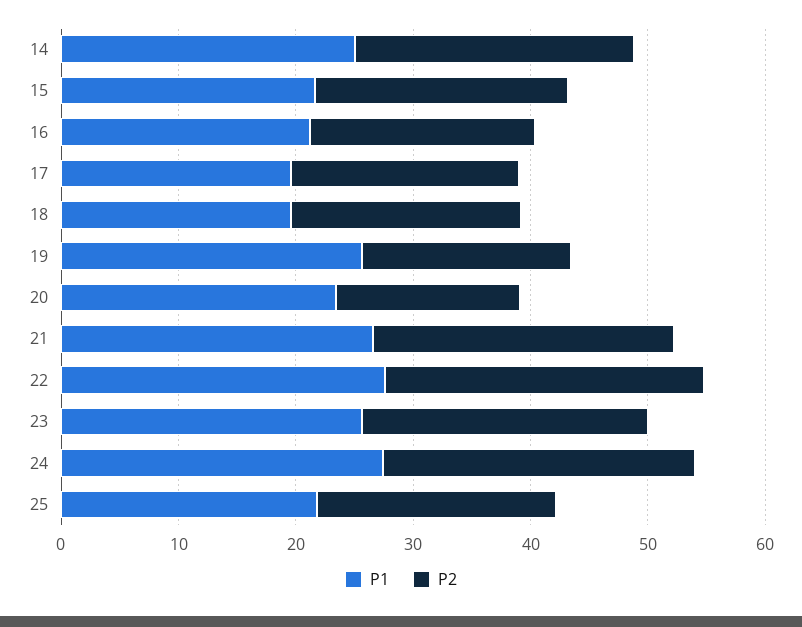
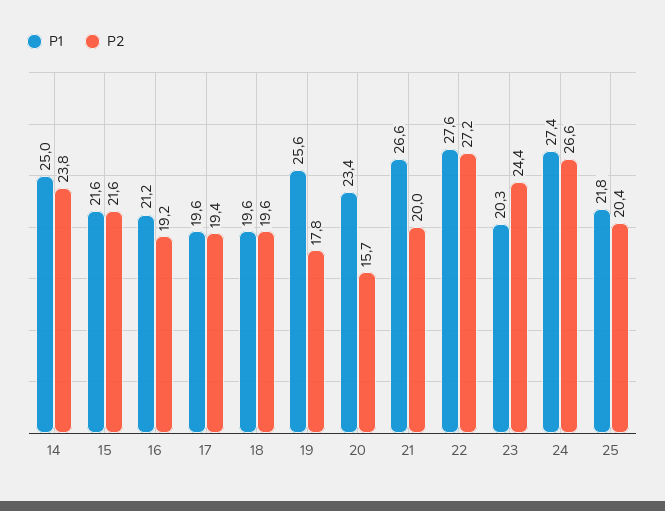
  {
    "P1": {
      "14": 25,
      "15": 21.6,
      "16": 21.2,
      "17": 19.6,
      "18": 19.6,
      "19": 25.6,
      "20": 23.4,
      "21": 26.6,
      "22": 27.6,
-     "23": 26,
+     "23": 20.3,
      "24": 27.4,
      "25": 21.8
    },
    "P2": {
      "14": 23.8,
      "15": 21.6,
      "16": 19.2,
      "17": 19.4,
      "18": 19.6,
      "19": 17.8,
      "20": 15.7,
-     "21": 26,
+     "21": 20,
      "22": 27.2,
      "23": 24.4,
      "24": 26.6,
      "25": 20.4
    }
  }

